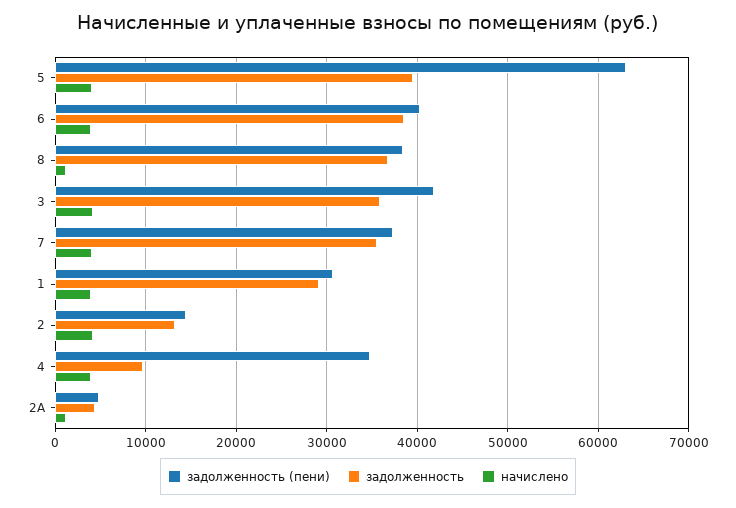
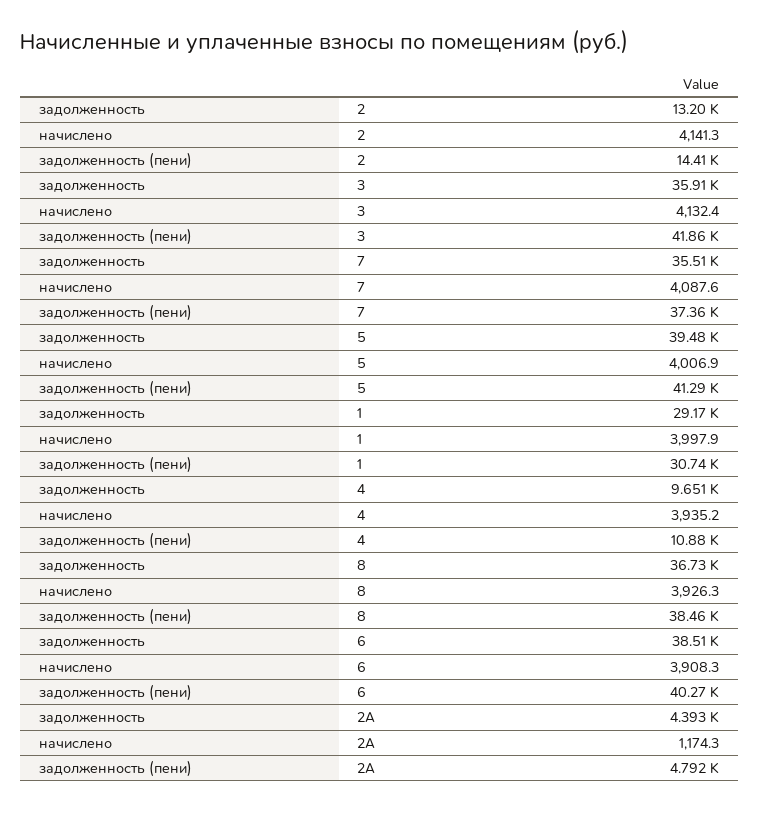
  {
    "задолженность (пени)": {
-     "5": 63000,
+     "5": 41290,
      "6": 40270,
      "8": 38460,
      "3": 41860,
      "7": 37360,
      "1": 30740,
      "2": 14410,
-     "4": 35000,
+     "4": 10880,
      "2A": 4792
    },
    "задолженность": {
      "5": 39480,
      "6": 38510,
      "8": 36730,
      "3": 35910,
      "7": 35510,
      "1": 29170,
      "2": 13200,
      "4": 9651,
      "2A": 4393
    },
    "начислено": {
      "5": 4006.9,
      "6": 3908.3,
-     "8": 1000,
+     "8": 3926.3,
      "3": 4132.4,
      "7": 4087.6,
      "1": 3997.9,
      "2": 4141.3,
      "4": 3935.2,
      "2A": 1174.3
    }
  }

